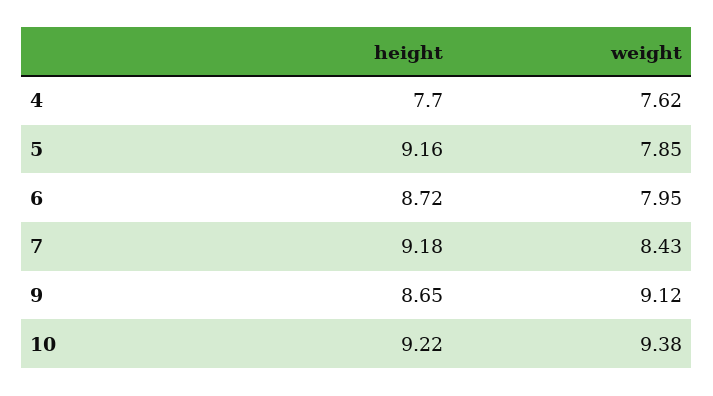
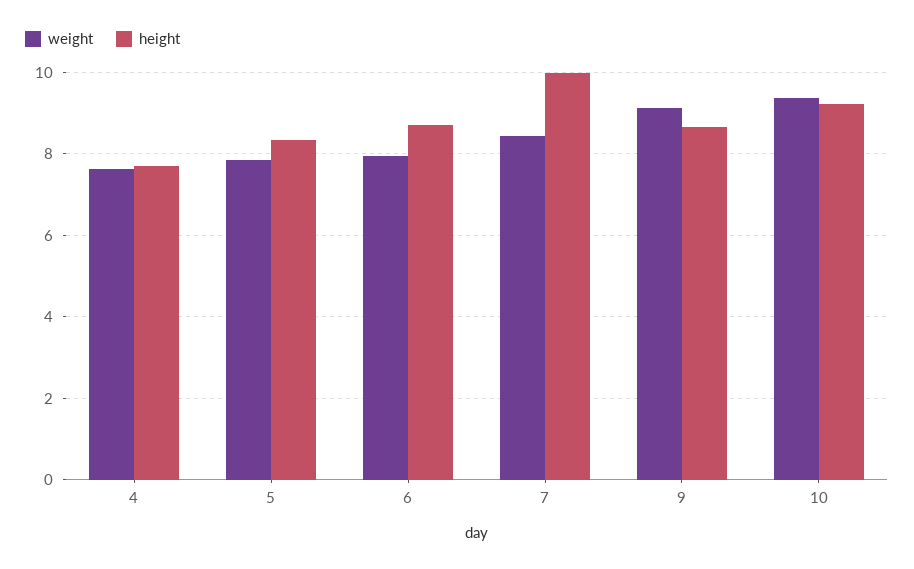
  {
    "height": {
      "4": 7.7,
-     "5": 9.16,
+     "5": 8.4,
      "6": 8.72,
-     "7": 9.18,
+     "7": 10,
      "9": 8.65,
      "10": 9.22
    },
    "weight": {
      "4": 7.62,
      "5": 7.85,
      "6": 7.95,
      "7": 8.43,
      "9": 9.12,
      "10": 9.38
    }
  }

